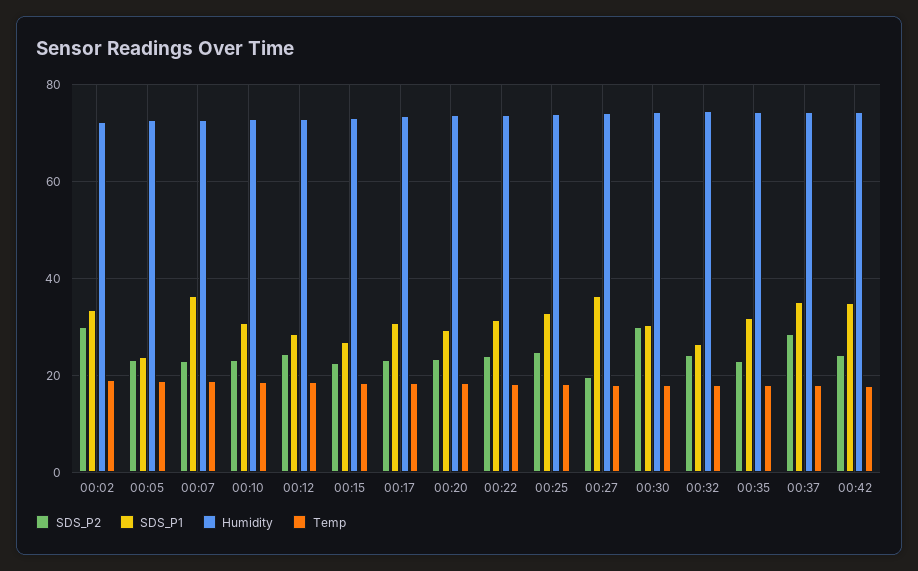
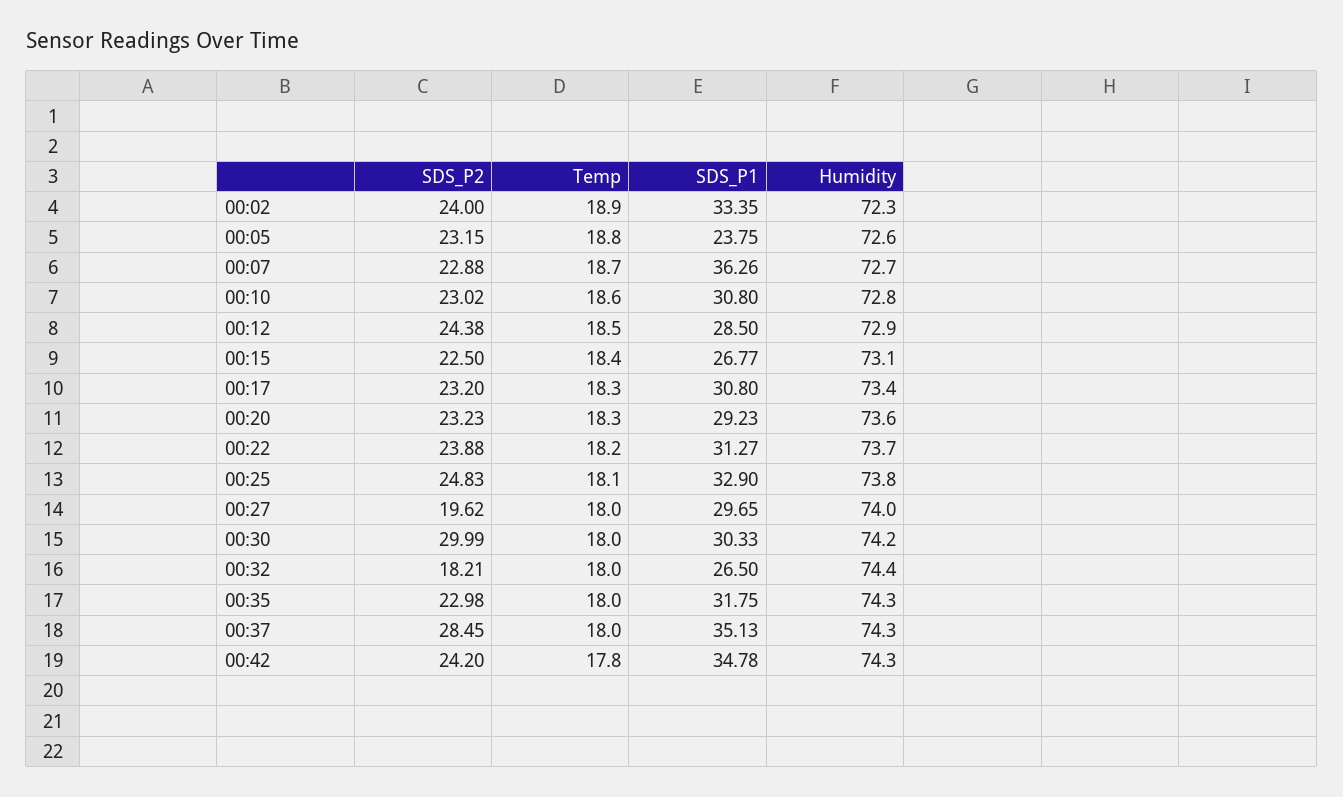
  {
    "SDS_P2": {
-     "00:02": 30,
+     "00:02": 24,
      "00:05": 23.15,
      "00:07": 22.88,
      "00:10": 23.02,
      "00:12": 24.38,
      "00:15": 22.5,
      "00:17": 23.2,
      "00:20": 23.23,
      "00:22": 23.88,
      "00:25": 24.83,
      "00:27": 19.62,
      "00:30": 29.99,
-     "00:32": 24,
+     "00:32": 18.21,
      "00:35": 22.98,
      "00:37": 28.45,
      "00:42": 24.2
    },
    "SDS_P1": {
      "00:02": 33.35,
      "00:05": 23.75,
      "00:07": 36.26,
      "00:10": 30.8,
      "00:12": 28.5,
      "00:15": 26.77,
      "00:17": 30.8,
      "00:20": 29.23,
      "00:22": 31.27,
      "00:25": 32.9,
-     "00:27": 36,
+     "00:27": 29.65,
      "00:30": 30.33,
      "00:32": 26.5,
      "00:35": 31.75,
      "00:37": 35.13,
      "00:42": 34.78
    },
    "Humidity": {
      "00:02": 72.3,
      "00:05": 72.6,
      "00:07": 72.7,
      "00:10": 72.8,
      "00:12": 72.9,
      "00:15": 73.1,
      "00:17": 73.4,
      "00:20": 73.6,
      "00:22": 73.7,
      "00:25": 73.8,
      "00:27": 74,
      "00:30": 74.2,
      "00:32": 74.4,
      "00:35": 74.3,
      "00:37": 74.3,
      "00:42": 74.3
    },
    "Temp": {
      "00:02": 18.9,
      "00:05": 18.8,
      "00:07": 18.7,
      "00:10": 18.6,
      "00:12": 18.5,
      "00:15": 18.4,
      "00:17": 18.3,
      "00:20": 18.3,
      "00:22": 18.2,
      "00:25": 18.1,
      "00:27": 18,
      "00:30": 18,
      "00:32": 18,
      "00:35": 18,
      "00:37": 18,
      "00:42": 17.8
    }
  }

